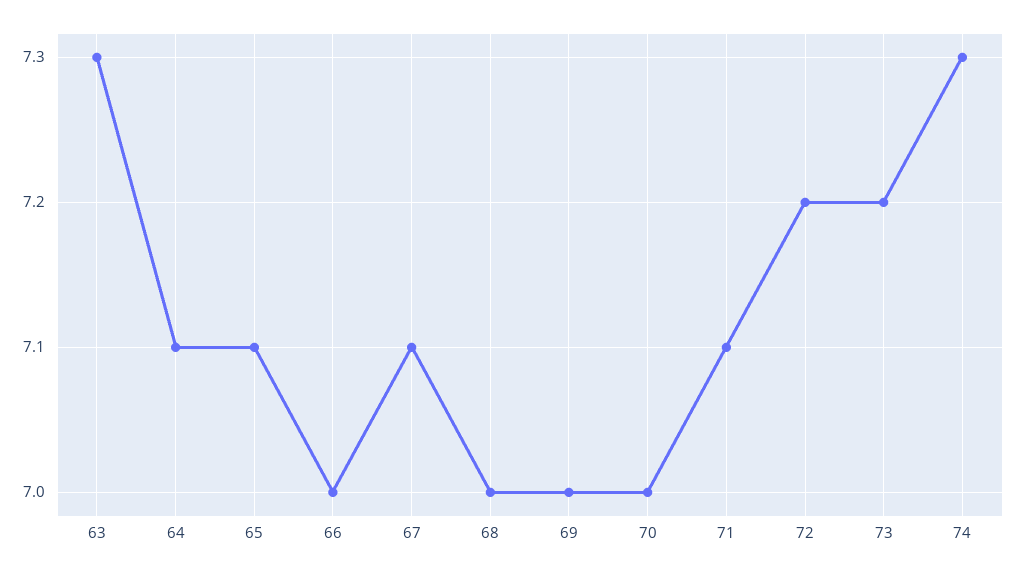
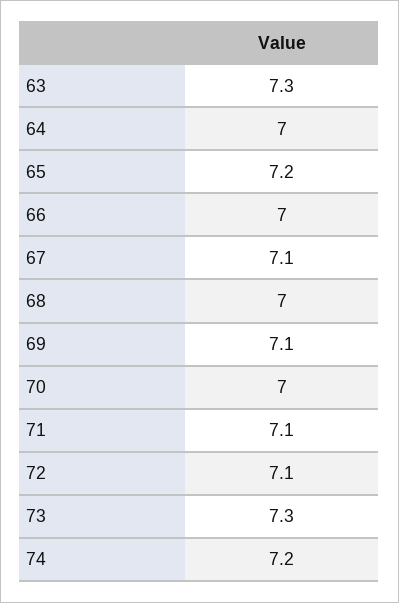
  {
    "63": 7.3,
-   "64": 7.1,
+   "64": 7,
-   "65": 7.1,
+   "65": 7.2,
    "66": 7,
    "67": 7.1,
    "68": 7,
-   "69": 7,
+   "69": 7.1,
    "70": 7,
    "71": 7.1,
-   "72": 7.2,
+   "72": 7.1,
-   "73": 7.2,
+   "73": 7.3,
-   "74": 7.3
+   "74": 7.2
  }

